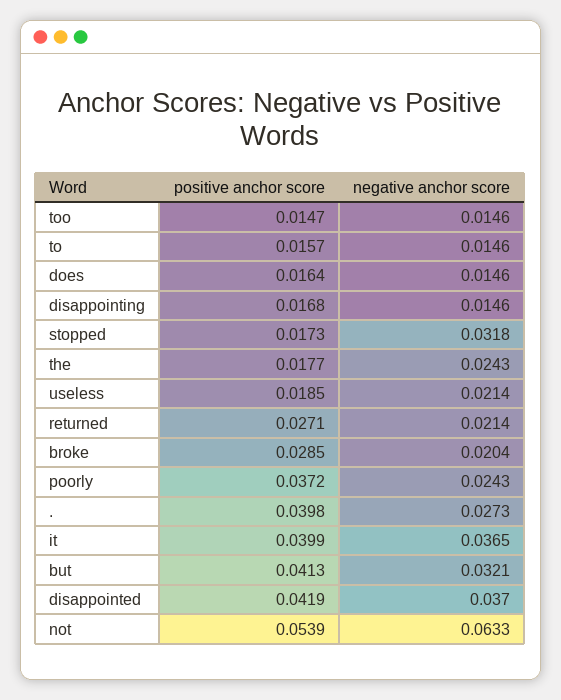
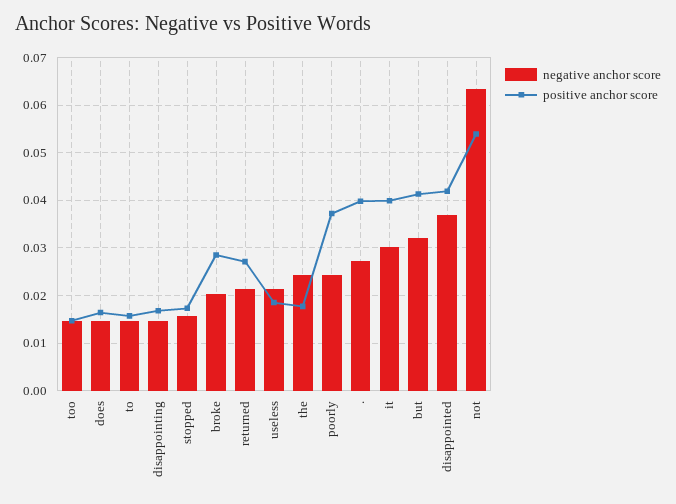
  {
    "positive anchor score": {
      "too": 0.0147,
      "to": 0.0157,
      "does": 0.0164,
      "disappointing": 0.0168,
      "stopped": 0.0173,
      "the": 0.0177,
      "useless": 0.0185,
      "returned": 0.0271,
      "broke": 0.0285,
      "poorly": 0.0372,
      ".": 0.0398,
      "it": 0.0399,
      "but": 0.0413,
      "disappointed": 0.0419,
      "not": 0.0539
    },
    "negative anchor score": {
      "too": 0.0146,
      "to": 0.0146,
      "does": 0.0146,
      "disappointing": 0.0146,
-     "stopped": 0.0318,
+     "stopped": 0.016,
      "the": 0.0243,
      "useless": 0.0214,
      "returned": 0.0214,
      "broke": 0.0204,
      "poorly": 0.0243,
      ".": 0.0273,
-     "it": 0.0365,
+     "it": 0.03,
      "but": 0.0321,
      "disappointed": 0.037,
      "not": 0.0633
    }
  }

